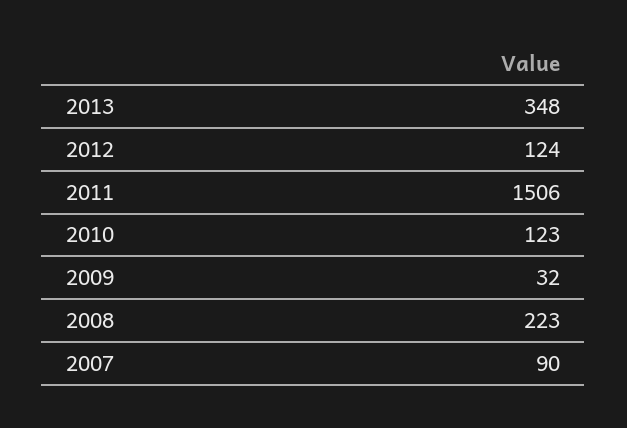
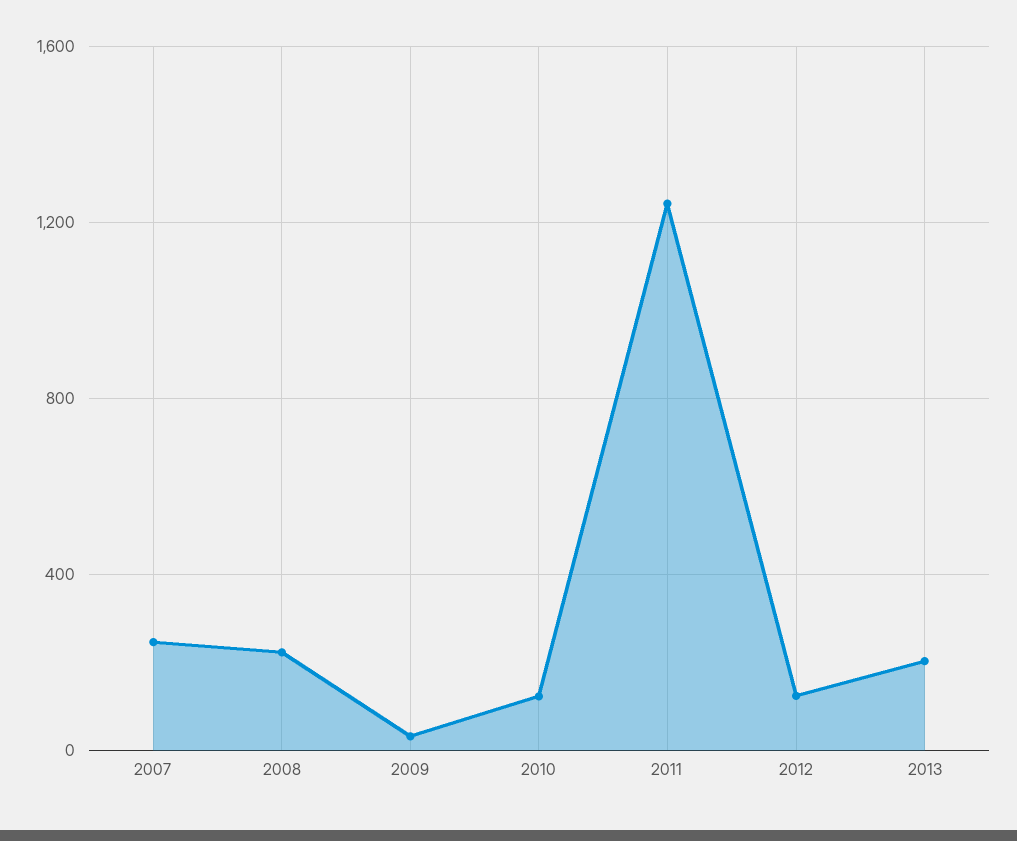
  {
-   "2013": 348,
+   "2013": 200,
    "2012": 124,
-   "2011": 1506,
+   "2011": 1250,
    "2010": 123,
    "2009": 32,
    "2008": 223,
-   "2007": 90
+   "2007": 250
  }

